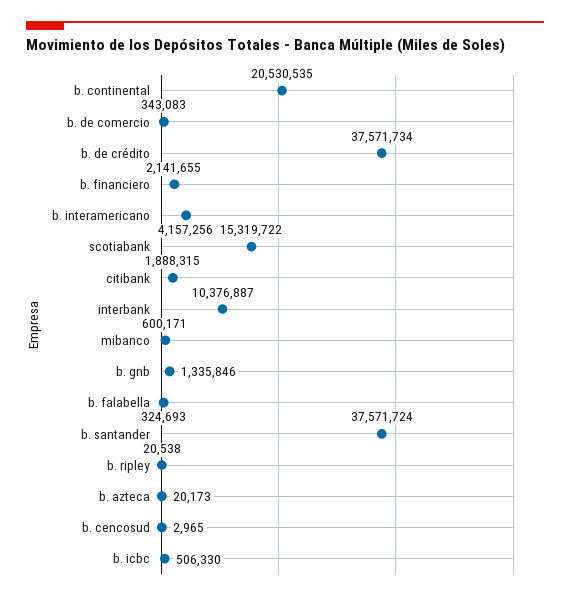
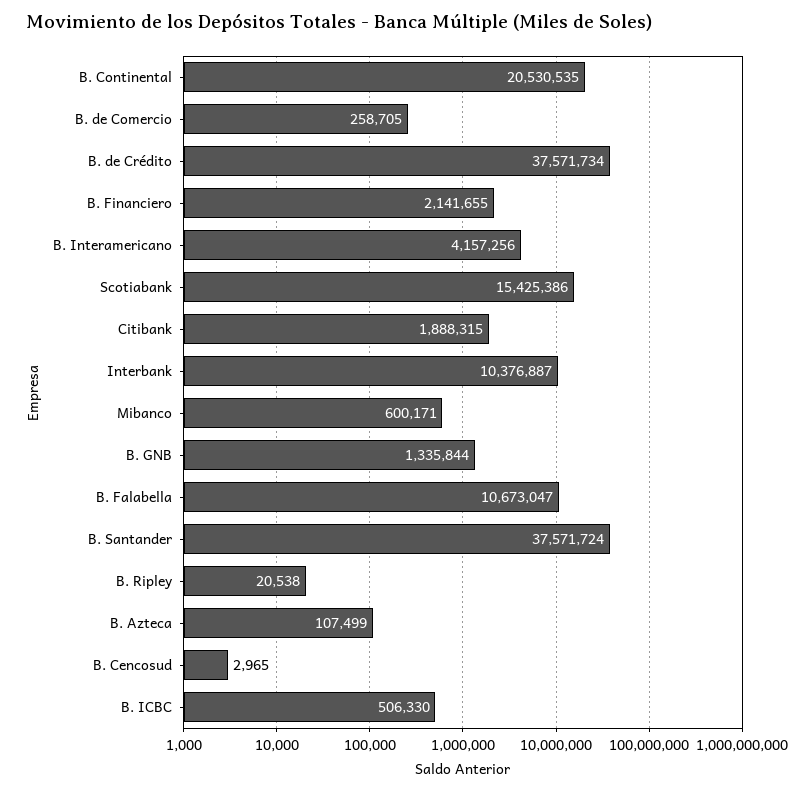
  {
    "b. continental": 20530535,
-   "b. de comercio": 343083,
+   "b. de comercio": 258705,
    "b. de crédito": 37571734,
    "b. financiero": 2141655,
    "b. interamericano": 4157256,
-   "scotiabank": 15319722,
+   "scotiabank": 15425386,
    "citibank": 1888315,
    "interbank": 10376887,
    "mibanco": 600171,
-   "b. gnb": 1335846,
+   "b. gnb": 1335844,
-   "b. falabella": 324693,
+   "b. falabella": 10673047,
    "b. santander": 37571724,
    "b. ripley": 20538,
-   "b. azteca": 20173,
+   "b. azteca": 107499,
    "b. cencosud": 2965,
    "b. icbc": 506330
  }

